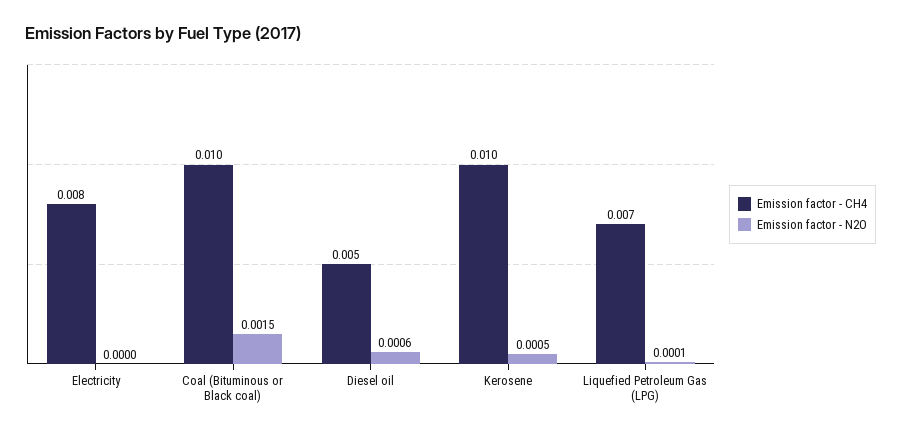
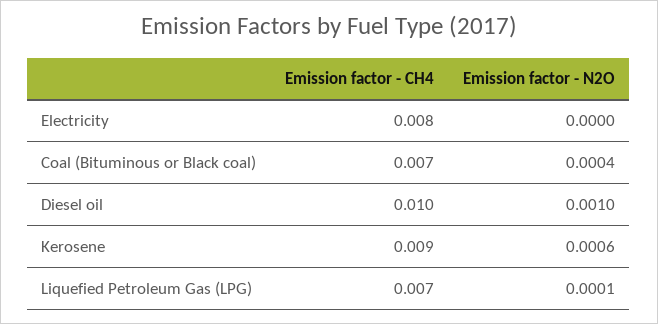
  {
    "Emission factor - CH4": {
      "Electricity": 0.008,
-     "Coal (Bituminous or Black coal)": 0.01,
+     "Coal (Bituminous or Black coal)": 0.007,
-     "Diesel oil": 0.005,
+     "Diesel oil": 0.01,
-     "Kerosene": 0.01,
+     "Kerosene": 0.009,
      "Liquefied Petroleum Gas (LPG)": 0.007
    },
    "Emission factor - N2O": {
      "Electricity": 0,
-     "Coal (Bituminous or Black coal)": 0.0015,
+     "Coal (Bituminous or Black coal)": 0.0004,
-     "Diesel oil": 0.0006,
+     "Diesel oil": 0.001,
-     "Kerosene": 0.0005,
+     "Kerosene": 0.0006,
      "Liquefied Petroleum Gas (LPG)": 0.0001
    }
  }

